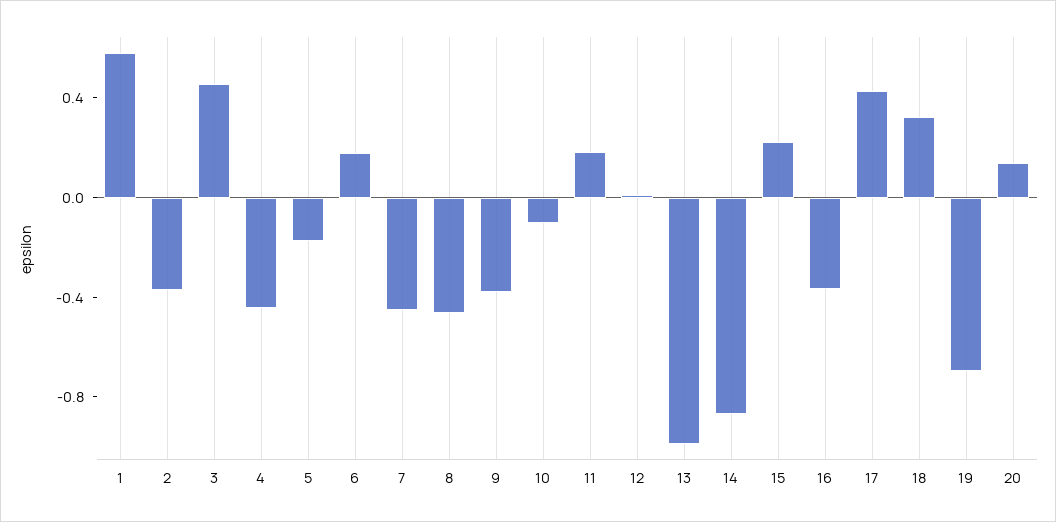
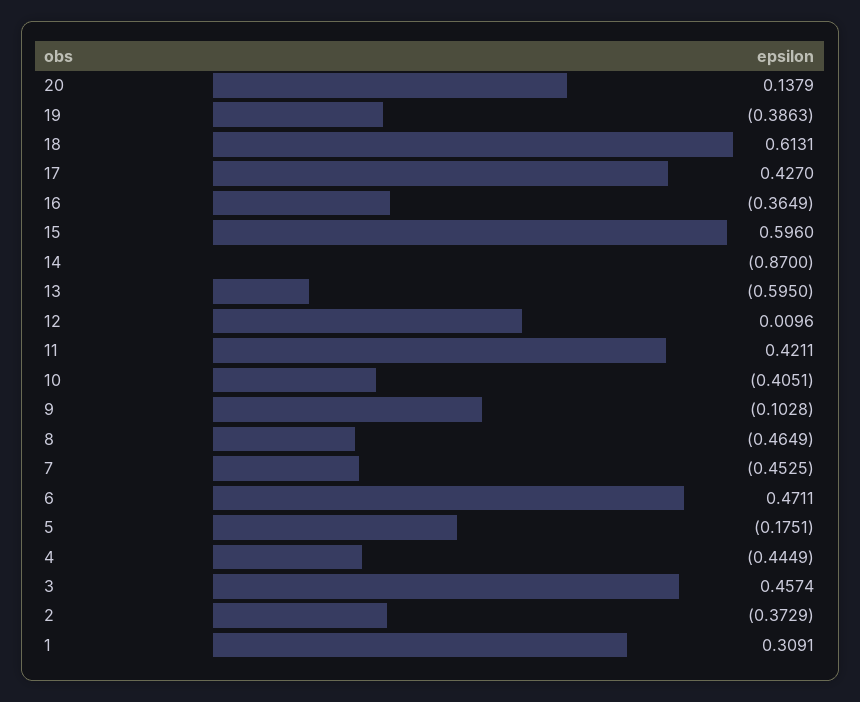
  {
-   "1": 0.6,
+   "1": 0.3091,
    "2": -0.3729,
    "3": 0.4574,
    "4": -0.4449,
    "5": -0.1751,
-   "6": 0.2,
+   "6": 0.4711,
    "7": -0.4525,
    "8": -0.4649,
-   "9": -0.4,
+   "9": -0.1028,
-   "10": -0.1,
+   "10": -0.4051,
-   "11": 0.2,
+   "11": 0.4211,
    "12": 0.0096,
-   "13": -1,
+   "13": -0.595,
    "14": -0.87,
-   "15": 0.2,
+   "15": 0.596,
    "16": -0.3649,
    "17": 0.427,
-   "18": 0.3,
+   "18": 0.6131,
-   "19": -0.7,
+   "19": -0.3863,
    "20": 0.1379
  }

